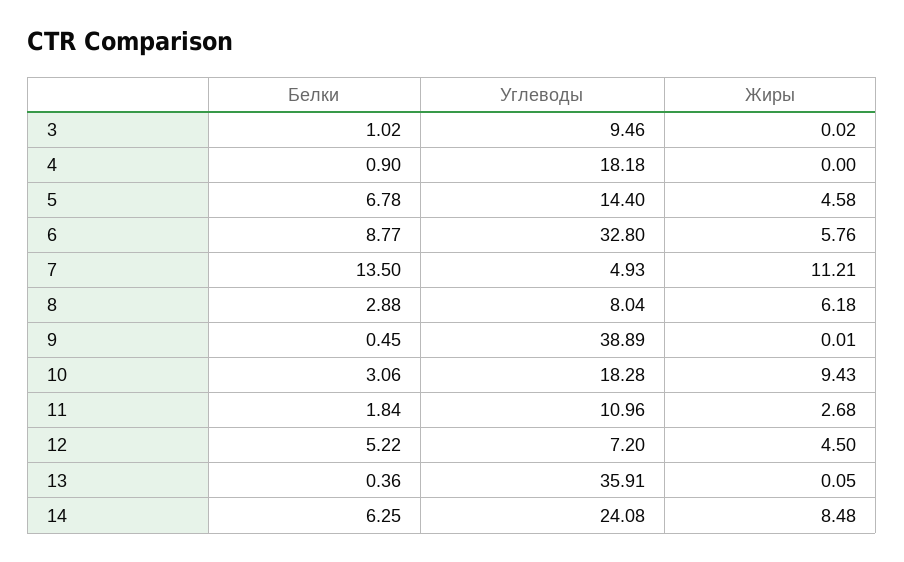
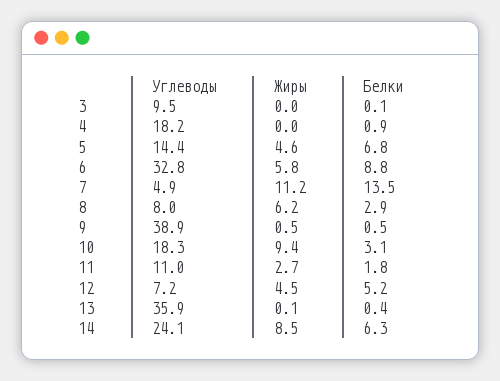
  {
    "Белки": {
-     "3": 1.02,
+     "3": 0.1,
      "4": 0.9,
      "5": 6.78,
      "6": 8.77,
      "7": 13.5,
      "8": 2.88,
      "9": 0.45,
      "10": 3.06,
      "11": 1.84,
      "12": 5.22,
      "13": 0.36,
      "14": 6.25
    },
    "Углеводы": {
      "3": 9.46,
      "4": 18.18,
      "5": 14.4,
      "6": 32.8,
      "7": 4.93,
      "8": 8.04,
      "9": 38.89,
      "10": 18.28,
      "11": 10.96,
      "12": 7.2,
      "13": 35.91,
      "14": 24.08
    },
    "Жиры": {
      "3": 0.02,
      "4": 0,
      "5": 4.58,
      "6": 5.76,
      "7": 11.21,
      "8": 6.18,
-     "9": 0.01,
+     "9": 0.5,
      "10": 9.43,
      "11": 2.68,
      "12": 4.5,
      "13": 0.05,
      "14": 8.48
    }
  }

